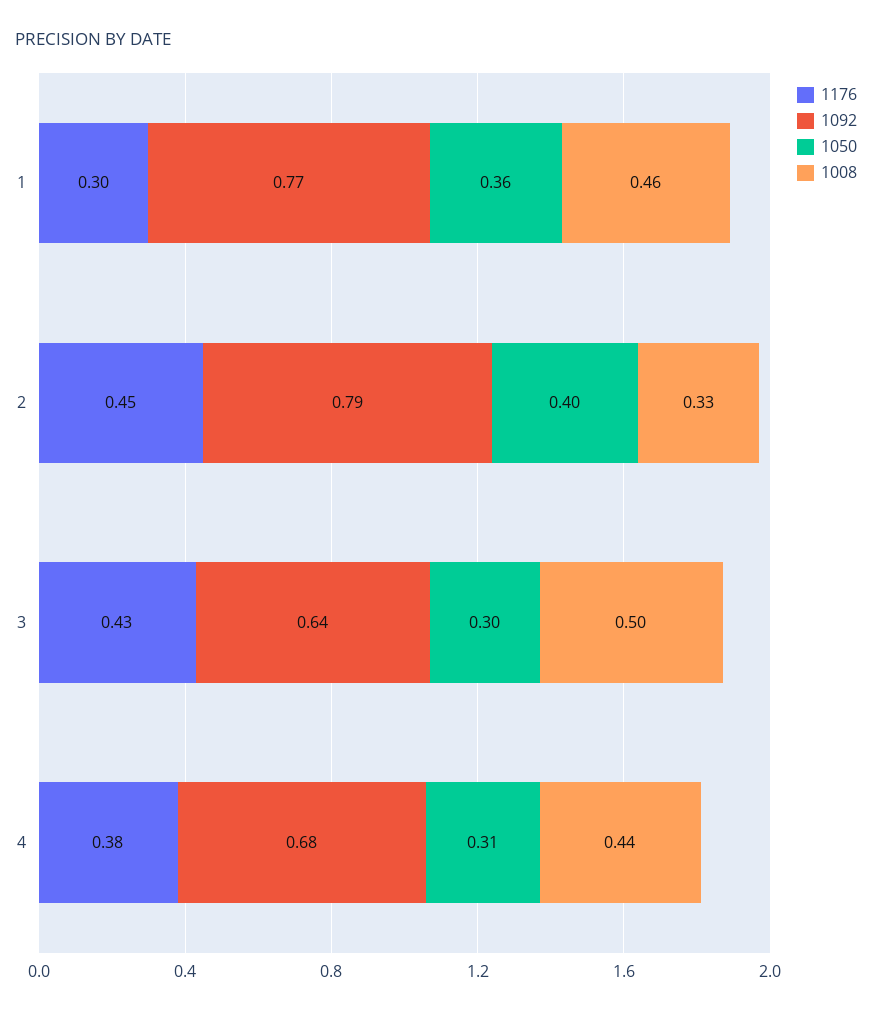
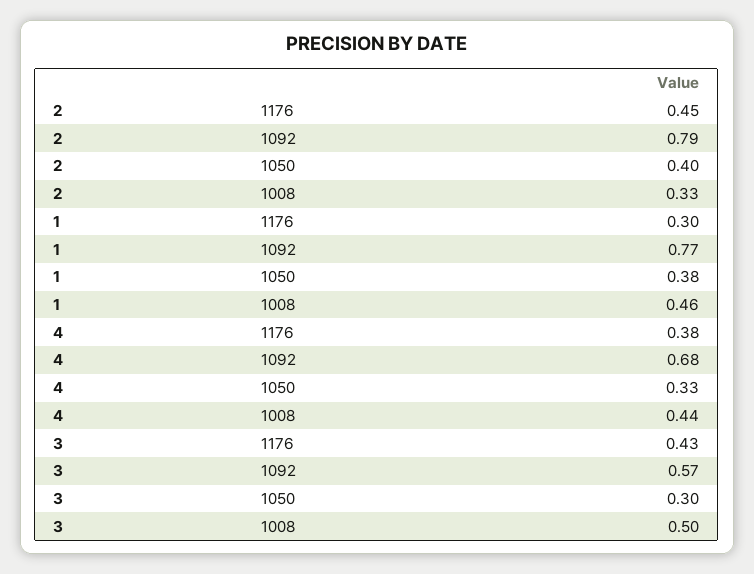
  {
    "1176": {
      "1": 0.3,
      "2": 0.45,
      "3": 0.43,
      "4": 0.38
    },
    "1092": {
      "1": 0.77,
      "2": 0.79,
-     "3": 0.64,
+     "3": 0.57,
      "4": 0.68
    },
    "1050": {
-     "1": 0.36,
+     "1": 0.38,
      "2": 0.4,
      "3": 0.3,
-     "4": 0.31
+     "4": 0.33
    },
    "1008": {
      "1": 0.46,
      "2": 0.33,
      "3": 0.5,
      "4": 0.44
    }
  }

